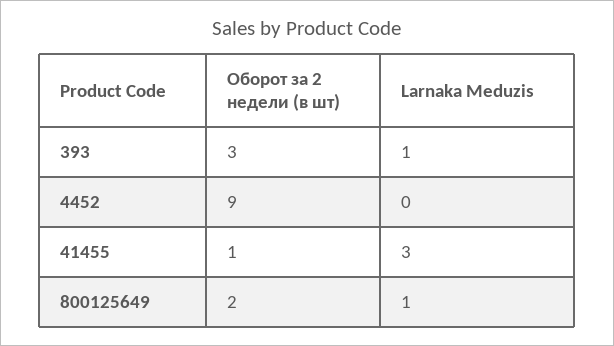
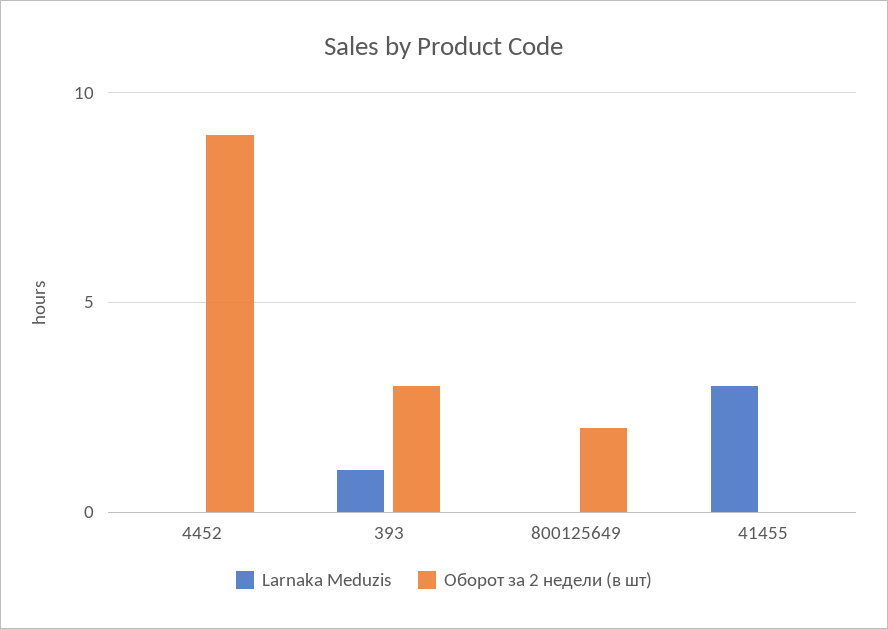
  {
    "Оборот за 2 недели (в шт)": {
      "393": 3,
      "4452": 9,
-     "41455": 1,
+     "41455": 0,
      "800125649": 2
    },
    "Larnaka Meduzis": {
      "393": 1,
      "4452": 0,
      "41455": 3,
-     "800125649": 1
+     "800125649": 0
    }
  }

